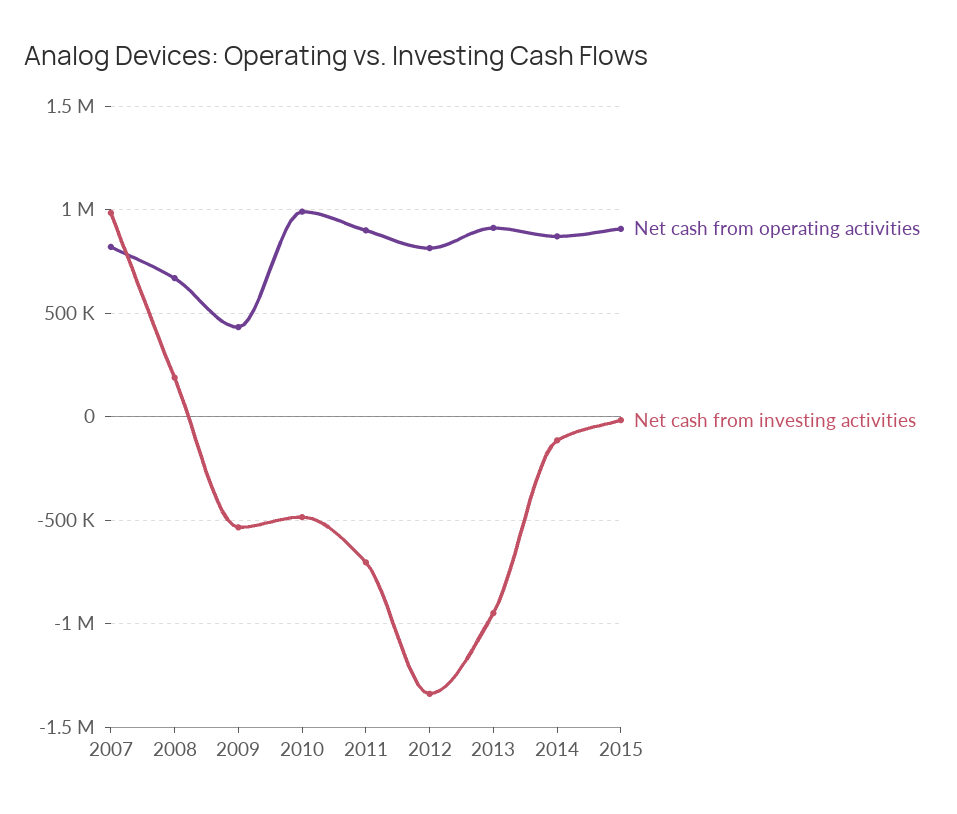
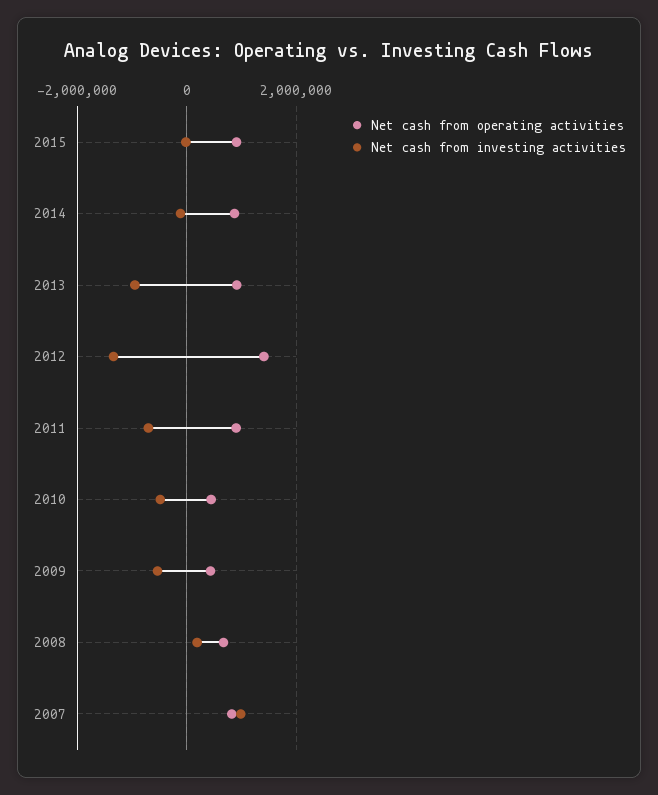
  {
    "Net cash from operating activities": {
      "2007": 800000,
      "2008": 650000,
      "2009": 450000,
-     "2010": 1000000,
+     "2010": 400000,
      "2011": 900000,
-     "2012": 800000,
+     "2012": 1400000,
      "2013": 900000,
      "2014": 850000,
      "2015": 900000
    },
    "Net cash from investing activities": {
      "2007": 1000000,
      "2008": 200000,
      "2009": -550000,
      "2010": -500000,
      "2011": -700000,
      "2012": -1350000,
      "2013": -950000,
      "2014": -100000,
      "2015": 0
    }
  }

